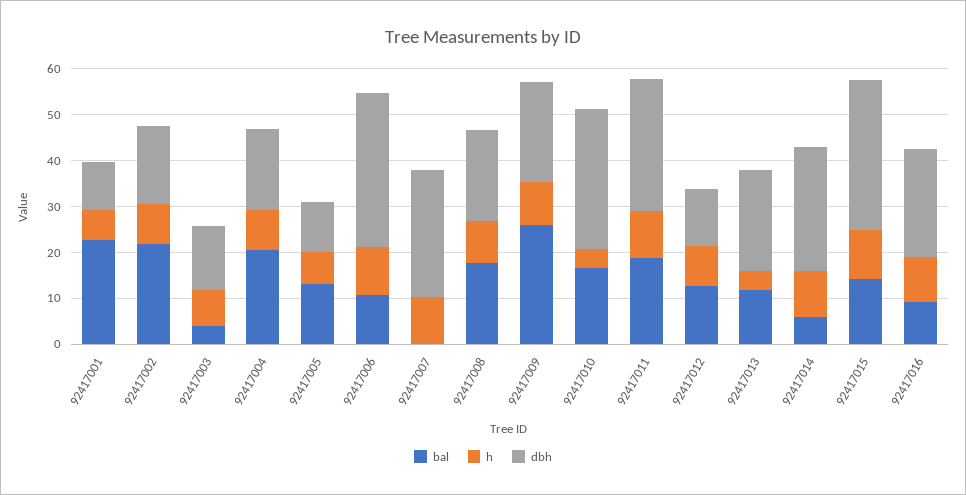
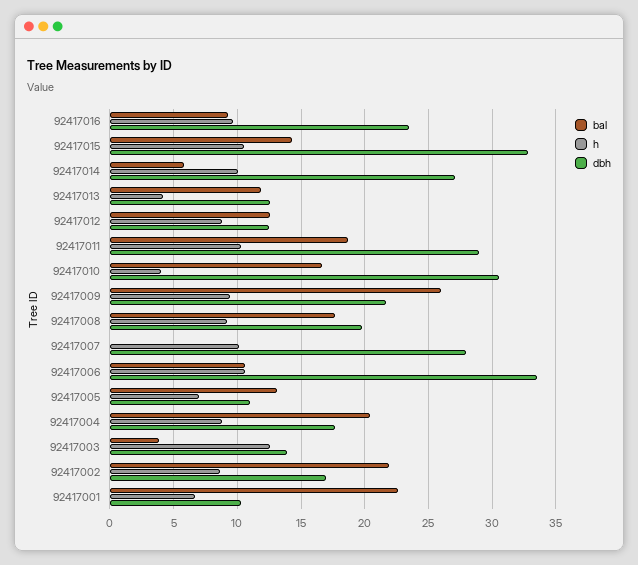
  {
    "bal": {
      "92417001": 22.5,
      "92417002": 22,
      "92417003": 4,
      "92417004": 20.5,
      "92417005": 13,
      "92417006": 10.5,
      "92417007": 0,
      "92417008": 17.5,
      "92417009": 26,
      "92417010": 16.5,
      "92417011": 18.5,
      "92417012": 12.5,
      "92417013": 12,
      "92417014": 6,
      "92417015": 14.5,
      "92417016": 9.5
    },
    "h": {
      "92417001": 6.5,
      "92417002": 8.5,
-     "92417003": 8,
+     "92417003": 12.5,
      "92417004": 9,
      "92417005": 7,
      "92417006": 10.5,
      "92417007": 10,
      "92417008": 9,
      "92417009": 9.5,
      "92417010": 4,
      "92417011": 10.5,
      "92417012": 9,
      "92417013": 4,
      "92417014": 10,
      "92417015": 10.5,
      "92417016": 9.5
    },
    "dbh": {
      "92417001": 10.5,
      "92417002": 17,
      "92417003": 14,
      "92417004": 17.5,
      "92417005": 11,
      "92417006": 33.5,
      "92417007": 28,
      "92417008": 20,
      "92417009": 21.5,
      "92417010": 30.5,
      "92417011": 29,
      "92417012": 12.5,
-     "92417013": 22,
+     "92417013": 12.5,
      "92417014": 27,
      "92417015": 33,
      "92417016": 23.5
    }
  }

